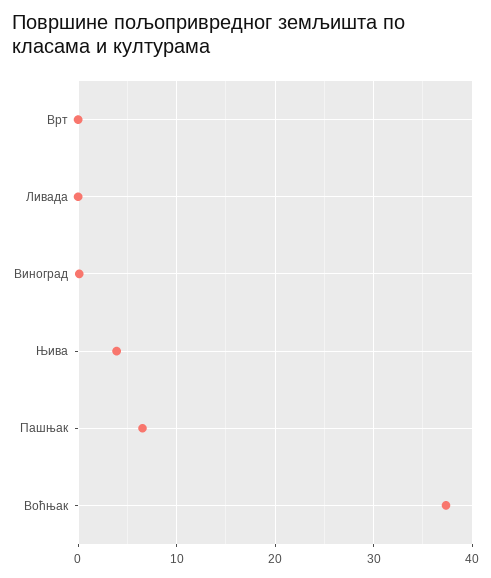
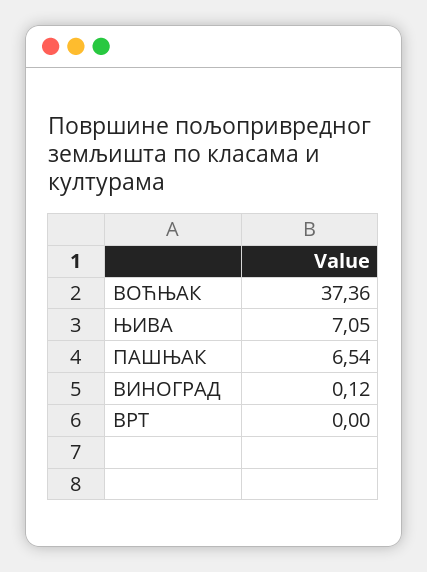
  {
    "Врт": 0,
-   "Ливада": 0,
    "Виноград": 0.12,
-   "Њива": 4,
+   "Њива": 7.05,
    "Пашњак": 6.54,
    "Воћњак": 37.36
  }

